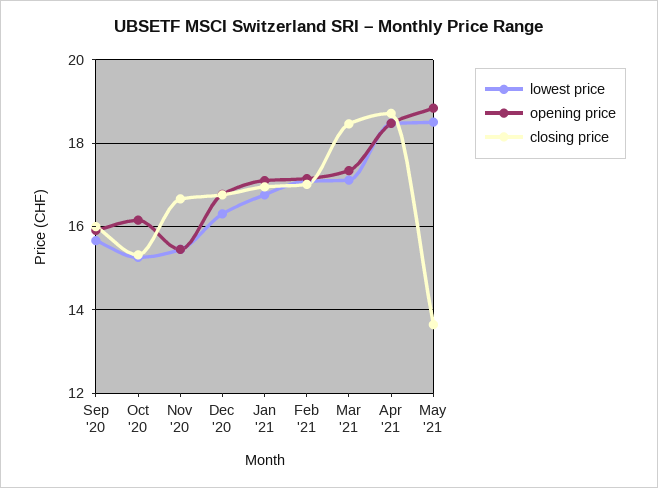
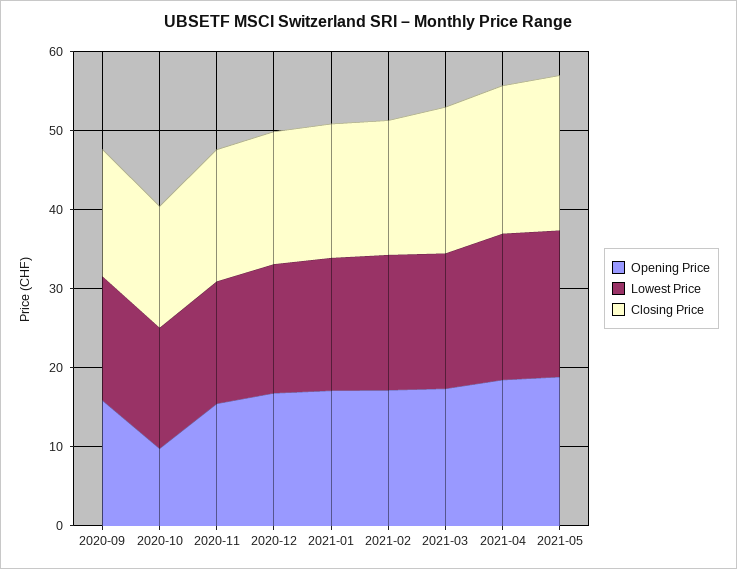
  {
    "lowest price": {
      "Sep '20": 15.6,
      "Oct '20": 15.2,
      "Nov '20": 15.4,
      "Dec '20": 16.4,
      "Jan '21": 16.8,
      "Feb '21": 17,
      "Mar '21": 17.2,
      "Apr '21": 18.4,
      "May '21": 18.6
    },
    "opening price": {
      "Sep '20": 16,
-     "Oct '20": 16.2,
+     "Oct '20": 10,
      "Nov '20": 15.4,
      "Dec '20": 16.8,
      "Jan '21": 17.2,
      "Feb '21": 17.2,
      "Mar '21": 17.4,
      "Apr '21": 18.4,
      "May '21": 18.8
    },
    "closing price": {
      "Sep '20": 16,
      "Oct '20": 15.4,
      "Nov '20": 16.6,
      "Dec '20": 16.8,
      "Jan '21": 17,
      "Feb '21": 17,
      "Mar '21": 18.4,
      "Apr '21": 18.8,
-     "May '21": 13.6
+     "May '21": 20
    }
  }

